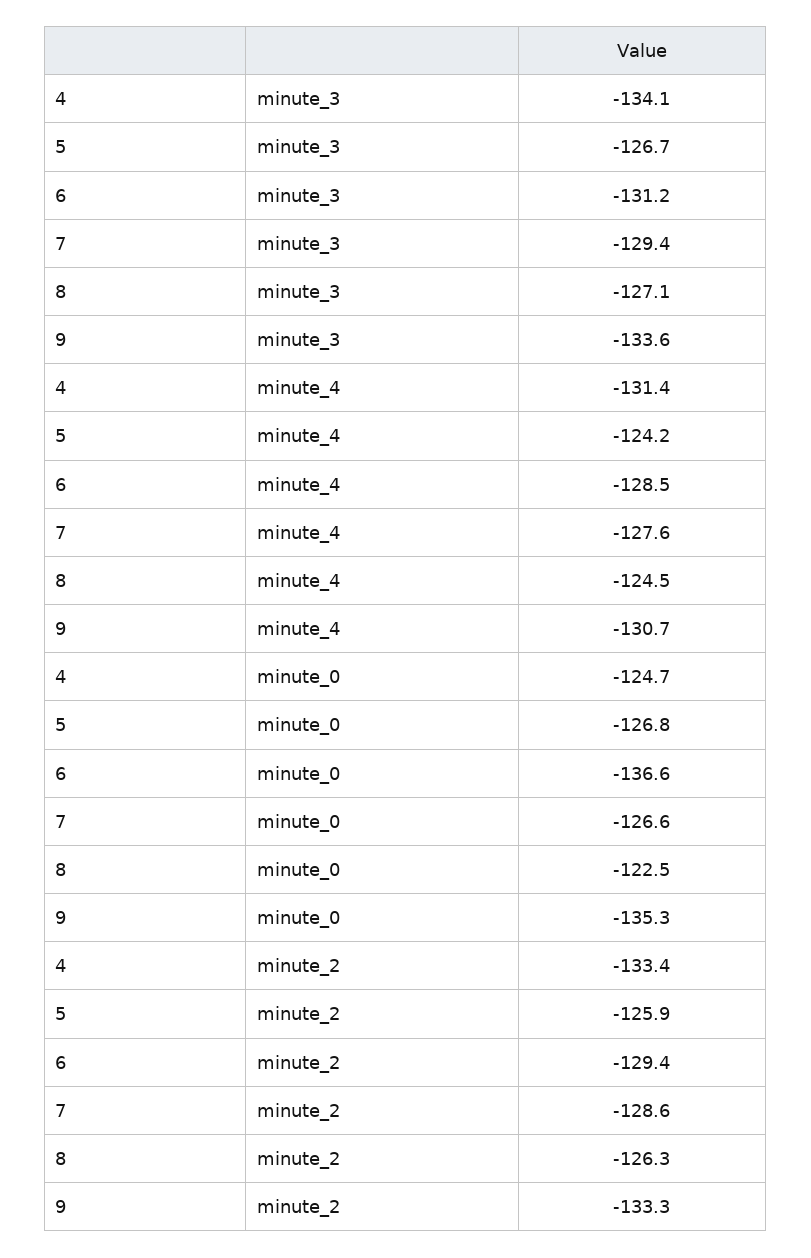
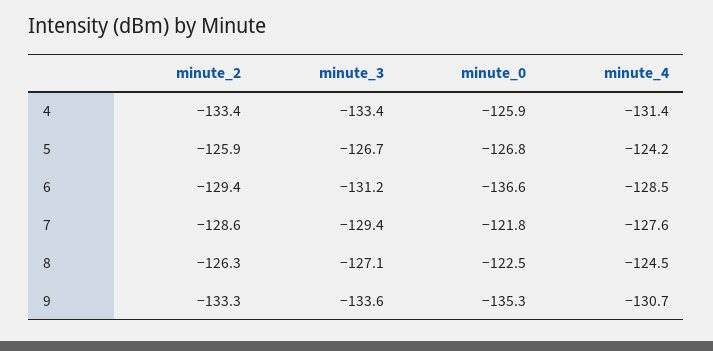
  {
    "4": {
-     "minute_3": -134.1,
+     "minute_3": -133.4,
      "minute_4": -131.4,
-     "minute_0": -124.7,
+     "minute_0": -125.9,
      "minute_2": -133.4
    },
    "5": {
      "minute_3": -126.7,
      "minute_4": -124.2,
      "minute_0": -126.8,
      "minute_2": -125.9
    },
    "6": {
      "minute_3": -131.2,
      "minute_4": -128.5,
      "minute_0": -136.6,
      "minute_2": -129.4
    },
    "7": {
      "minute_3": -129.4,
      "minute_4": -127.6,
-     "minute_0": -126.6,
+     "minute_0": -121.8,
      "minute_2": -128.6
    },
    "8": {
      "minute_3": -127.1,
      "minute_4": -124.5,
      "minute_0": -122.5,
      "minute_2": -126.3
    },
    "9": {
      "minute_3": -133.6,
      "minute_4": -130.7,
      "minute_0": -135.3,
      "minute_2": -133.3
    }
  }

